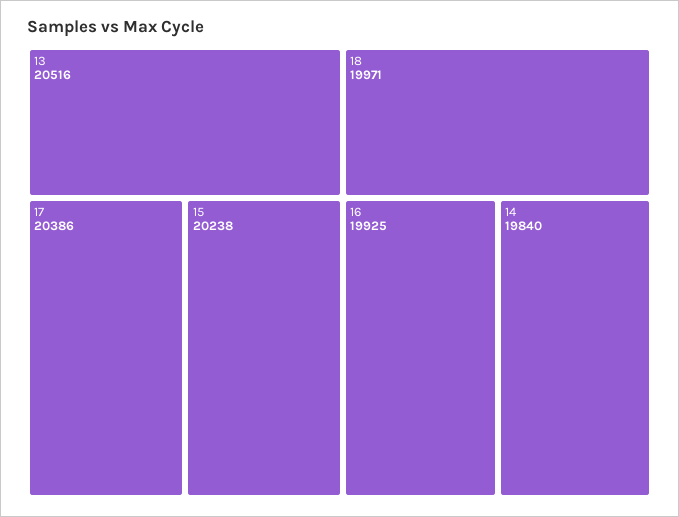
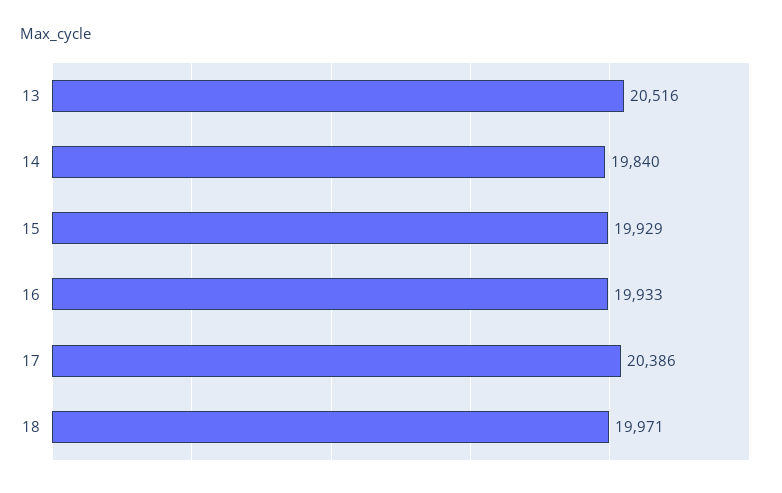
  {
    "13": 20516,
    "17": 20386,
-   "15": 20238,
+   "15": 19929,
    "18": 19971,
-   "16": 19925,
+   "16": 19933,
    "14": 19840
  }

